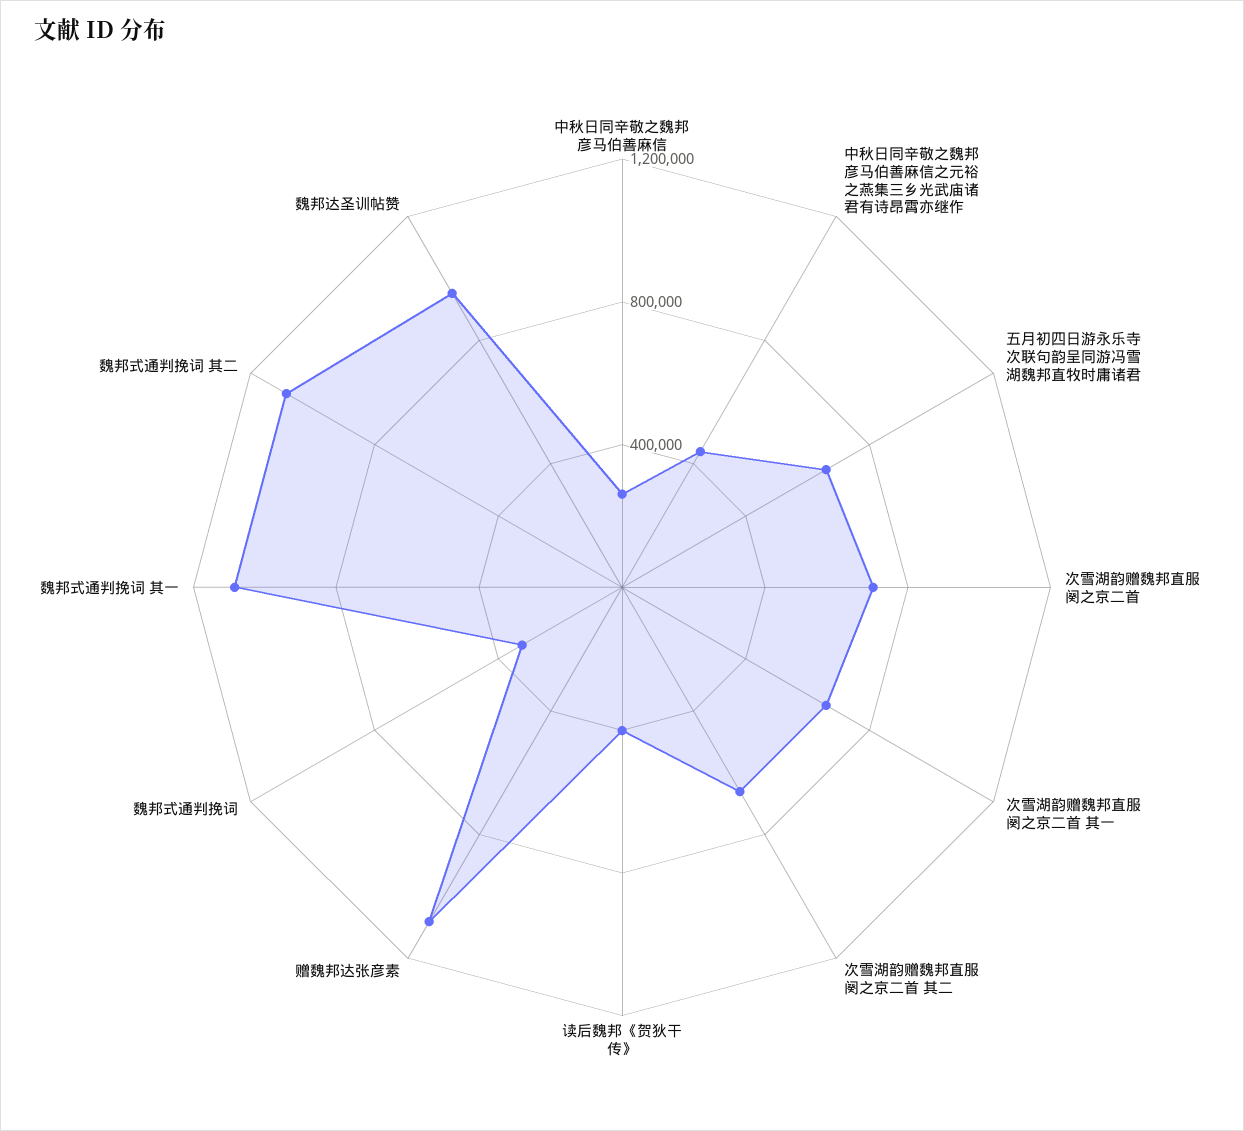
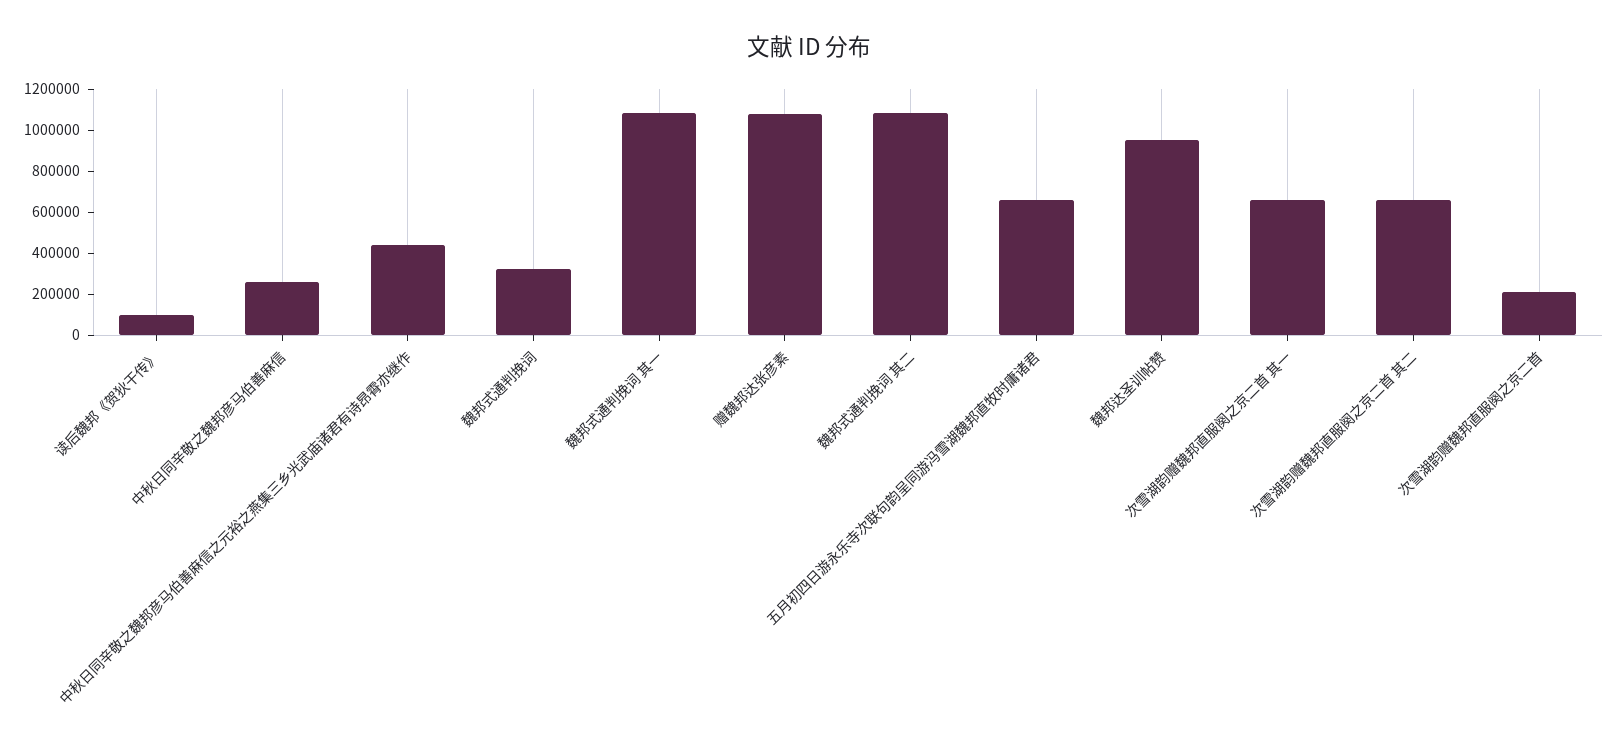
  {
    "中秋日同辛敬之魏邦彦马伯善麻信": 250000,
    "中秋日同辛敬之魏邦彦马伯善麻信之元裕之燕集三乡光武庙诸君有诗昂霄亦继作": 450000,
    "五月初四日游永乐寺次联句韵呈同游冯雪湖魏邦直牧时庸诸君": 650000,
-   "次雪湖韵赠魏邦直服阕之京二首": 700000,
+   "次雪湖韵赠魏邦直服阕之京二首": 200000,
    "次雪湖韵赠魏邦直服阕之京二首 其一": 650000,
    "次雪湖韵赠魏邦直服阕之京二首 其二": 650000,
-   "读后魏邦《贺狄干传》": 400000,
+   "读后魏邦《贺狄干传》": 100000,
    "赠魏邦达张彦素": 1100000,
    "魏邦式通判挽词": 300000,
    "魏邦式通判挽词 其一": 1100000,
    "魏邦式通判挽词 其二": 1100000,
    "魏邦达圣训帖赞": 950000
  }

